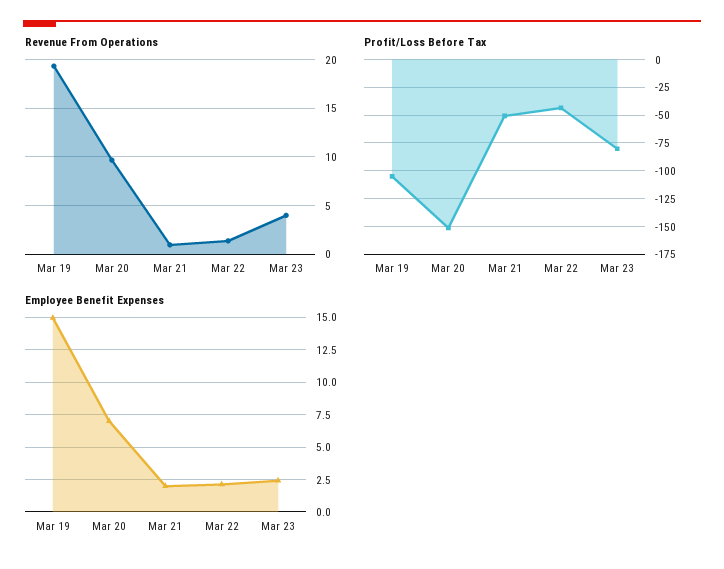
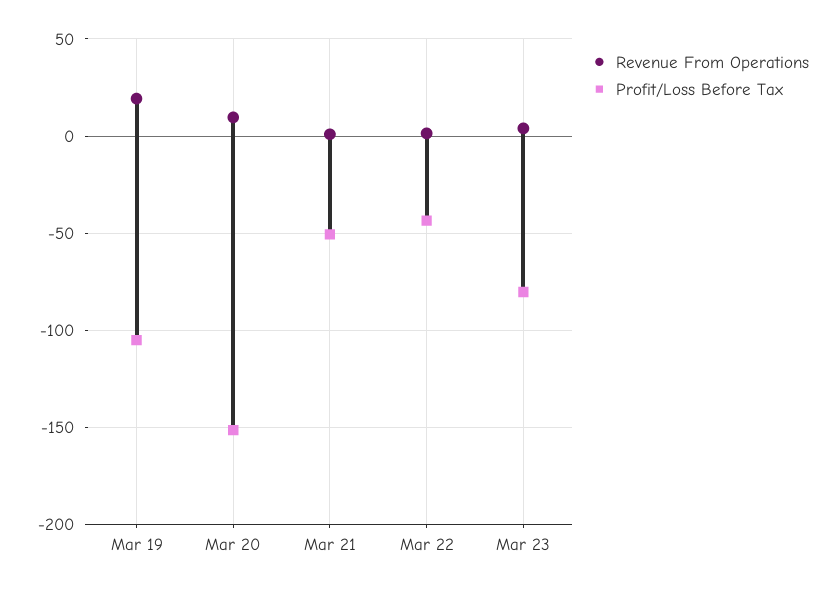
  {
    "Revenue From Operations": {
      "Mar 19": 19,
      "Mar 20": 10,
      "Mar 21": 1,
      "Mar 22": 1,
      "Mar 23": 4
    },
    "Profit/Loss Before Tax": {
      "Mar 19": -105,
      "Mar 20": -150,
      "Mar 21": -50,
      "Mar 22": -45,
      "Mar 23": -80
-   },
+   }
-   "Employee Benefit Expenses": {
-     "Mar 19": 15,
-     "Mar 20": 7,
-     "Mar 21": 2,
-     "Mar 22": 2,
-     "Mar 23": 2.5
-   }
  }

